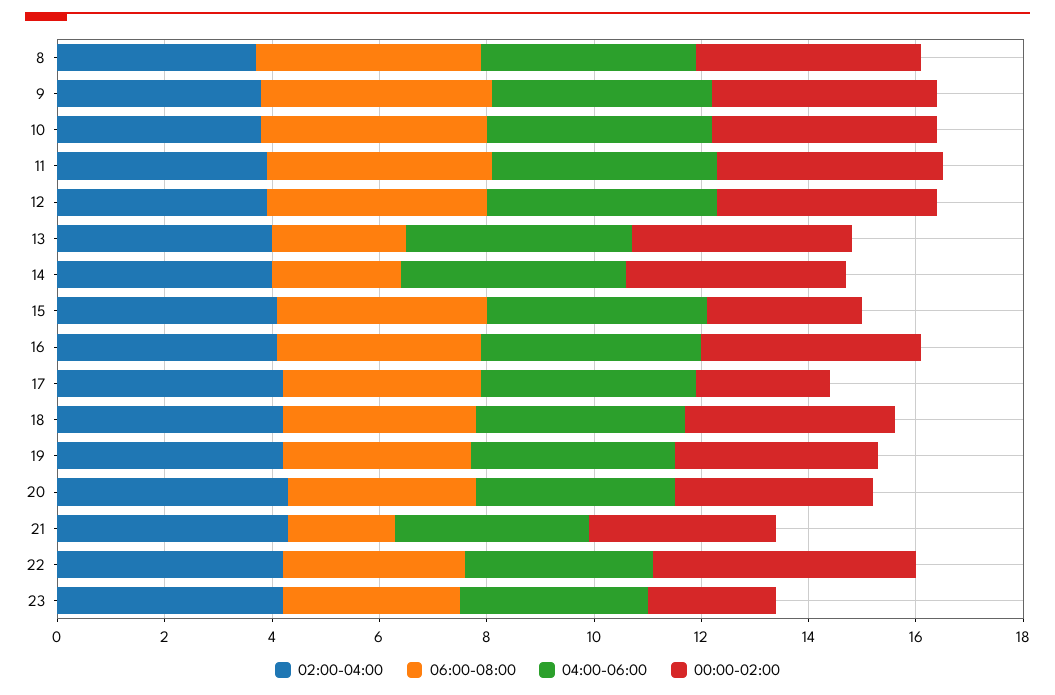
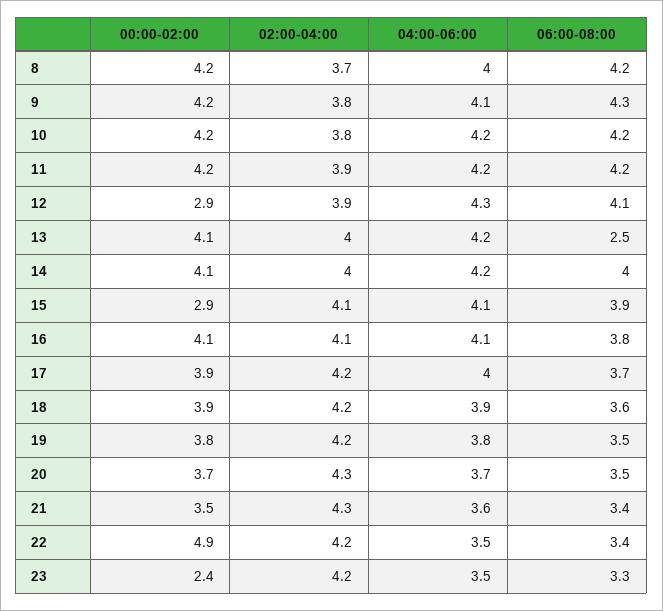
  {
    "02:00-04:00": {
      "8": 3.7,
      "9": 3.8,
      "10": 3.8,
      "11": 3.9,
      "12": 3.9,
      "13": 4,
      "14": 4,
      "15": 4.1,
      "16": 4.1,
      "17": 4.2,
      "18": 4.2,
      "19": 4.2,
      "20": 4.3,
      "21": 4.3,
      "22": 4.2,
      "23": 4.2
    },
    "06:00-08:00": {
      "8": 4.2,
      "9": 4.3,
      "10": 4.2,
      "11": 4.2,
      "12": 4.1,
      "13": 2.5,
-     "14": 2.5,
+     "14": 4,
      "15": 3.9,
      "16": 3.8,
      "17": 3.7,
      "18": 3.6,
      "19": 3.5,
      "20": 3.5,
-     "21": 2,
+     "21": 3.4,
      "22": 3.4,
      "23": 3.3
    },
    "04:00-06:00": {
      "8": 4,
      "9": 4.1,
      "10": 4.2,
      "11": 4.2,
      "12": 4.3,
      "13": 4.2,
      "14": 4.2,
      "15": 4.1,
      "16": 4.1,
      "17": 4,
      "18": 3.9,
      "19": 3.8,
      "20": 3.7,
      "21": 3.6,
      "22": 3.5,
      "23": 3.5
    },
    "00:00-02:00": {
      "8": 4.2,
      "9": 4.2,
      "10": 4.2,
      "11": 4.2,
-     "12": 4,
+     "12": 2.9,
      "13": 4.1,
      "14": 4.1,
      "15": 2.9,
      "16": 4.1,
-     "17": 2.5,
+     "17": 3.9,
      "18": 3.9,
      "19": 3.8,
      "20": 3.7,
      "21": 3.5,
      "22": 4.9,
      "23": 2.4
    }
  }

